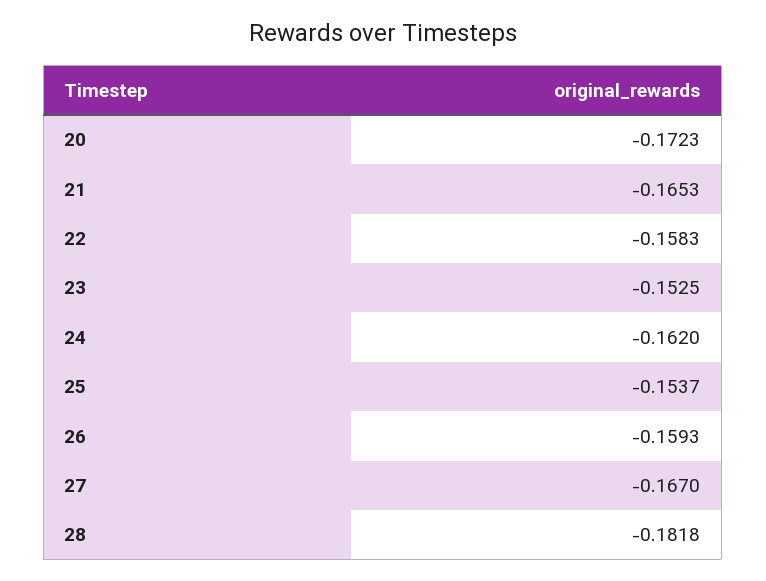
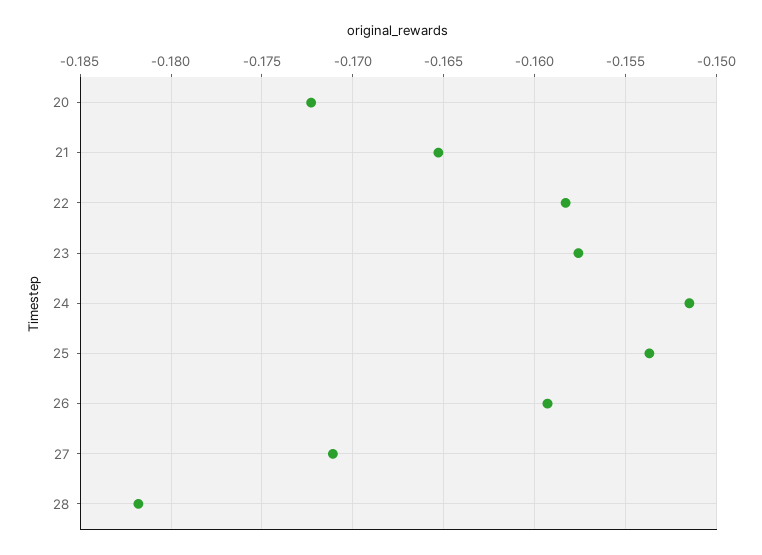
  {
    "20": -0.1723,
    "21": -0.1653,
    "22": -0.1583,
-   "23": -0.1525,
+   "23": -0.1575,
-   "24": -0.162,
+   "24": -0.1515,
    "25": -0.1537,
    "26": -0.1593,
-   "27": -0.167,
+   "27": -0.171,
    "28": -0.1818
  }

